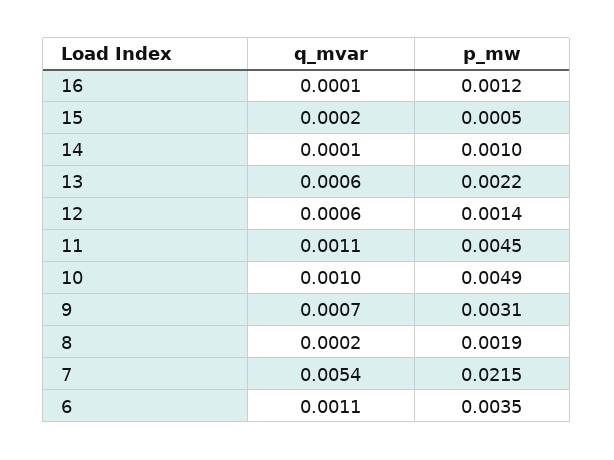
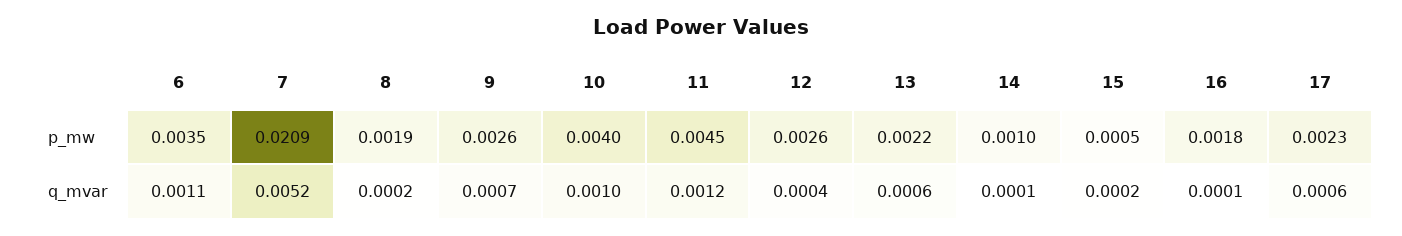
  {
    "q_mvar": {
      "16": 0.0001,
      "15": 0.0002,
      "14": 0.0001,
      "13": 0.0006,
-     "12": 0.0006,
+     "12": 0.0004,
-     "11": 0.0011,
+     "11": 0.0012,
      "10": 0.001,
      "9": 0.0007,
      "8": 0.0002,
-     "7": 0.0054,
+     "7": 0.0052,
-     "6": 0.0011
+     "6": 0.0011,
+     "17": 0.0006
    },
    "p_mw": {
-     "16": 0.0012,
+     "16": 0.0018,
      "15": 0.0005,
      "14": 0.001,
      "13": 0.0022,
-     "12": 0.0014,
+     "12": 0.0026,
      "11": 0.0045,
-     "10": 0.0049,
+     "10": 0.004,
-     "9": 0.0031,
+     "9": 0.0026,
      "8": 0.0019,
-     "7": 0.0215,
+     "7": 0.0209,
-     "6": 0.0035
+     "6": 0.0035,
+     "17": 0.0023
    }
  }

